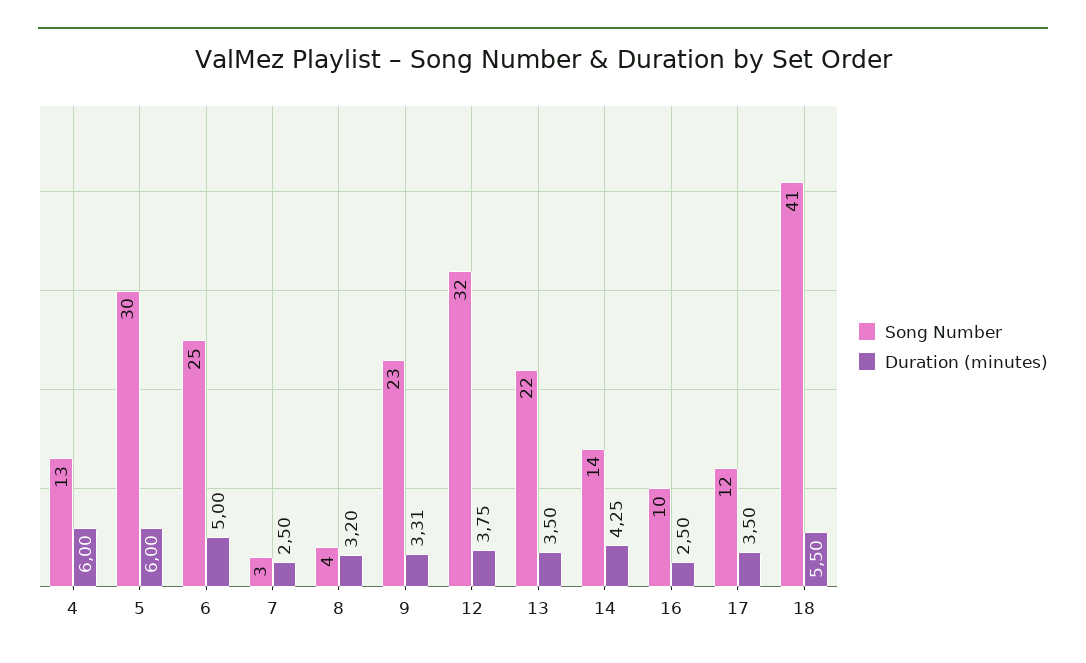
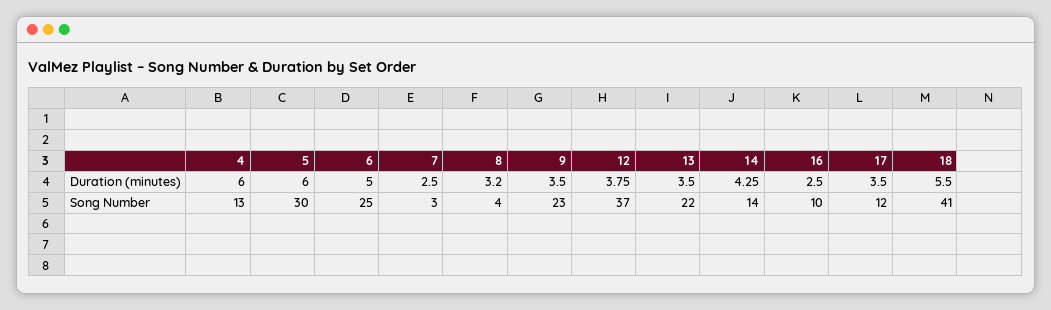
  {
    "Song Number": {
      "4": 13,
      "5": 30,
      "6": 25,
      "7": 3,
      "8": 4,
      "9": 23,
-     "12": 32,
+     "12": 37,
      "13": 22,
      "14": 14,
      "16": 10,
      "17": 12,
      "18": 41
    },
    "Duration (minutes)": {
      "4": 6,
      "5": 6,
      "6": 5,
      "7": 2.5,
      "8": 3.2,
-     "9": 3.31,
+     "9": 3.5,
      "12": 3.75,
      "13": 3.5,
      "14": 4.25,
      "16": 2.5,
      "17": 3.5,
      "18": 5.5
    }
  }

